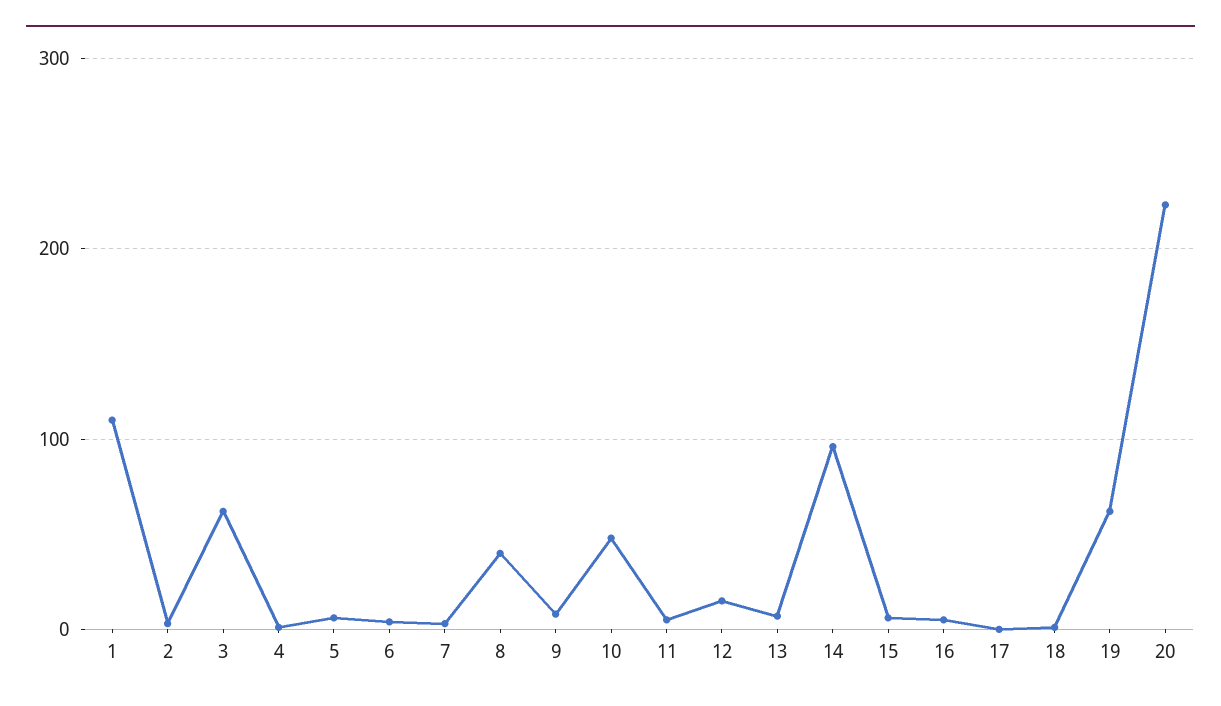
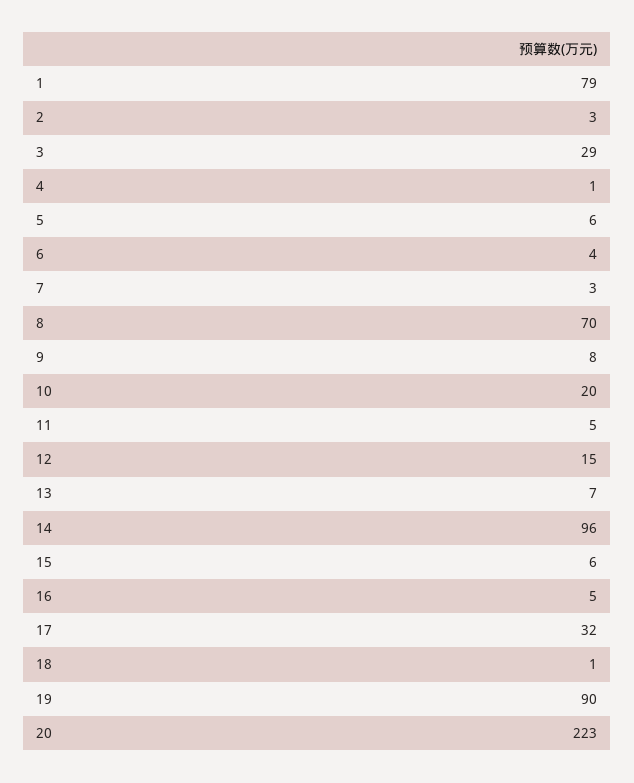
  {
-   "1": 110,
+   "1": 79,
    "2": 3,
-   "3": 60,
+   "3": 29,
    "4": 1,
    "5": 6,
    "6": 4,
    "7": 3,
-   "8": 40,
+   "8": 70,
    "9": 8,
-   "10": 50,
+   "10": 20,
    "11": 5,
    "12": 15,
    "13": 7,
    "14": 96,
    "15": 6,
    "16": 5,
-   "17": 0,
+   "17": 32,
    "18": 1,
-   "19": 60,
+   "19": 90,
    "20": 223
  }

